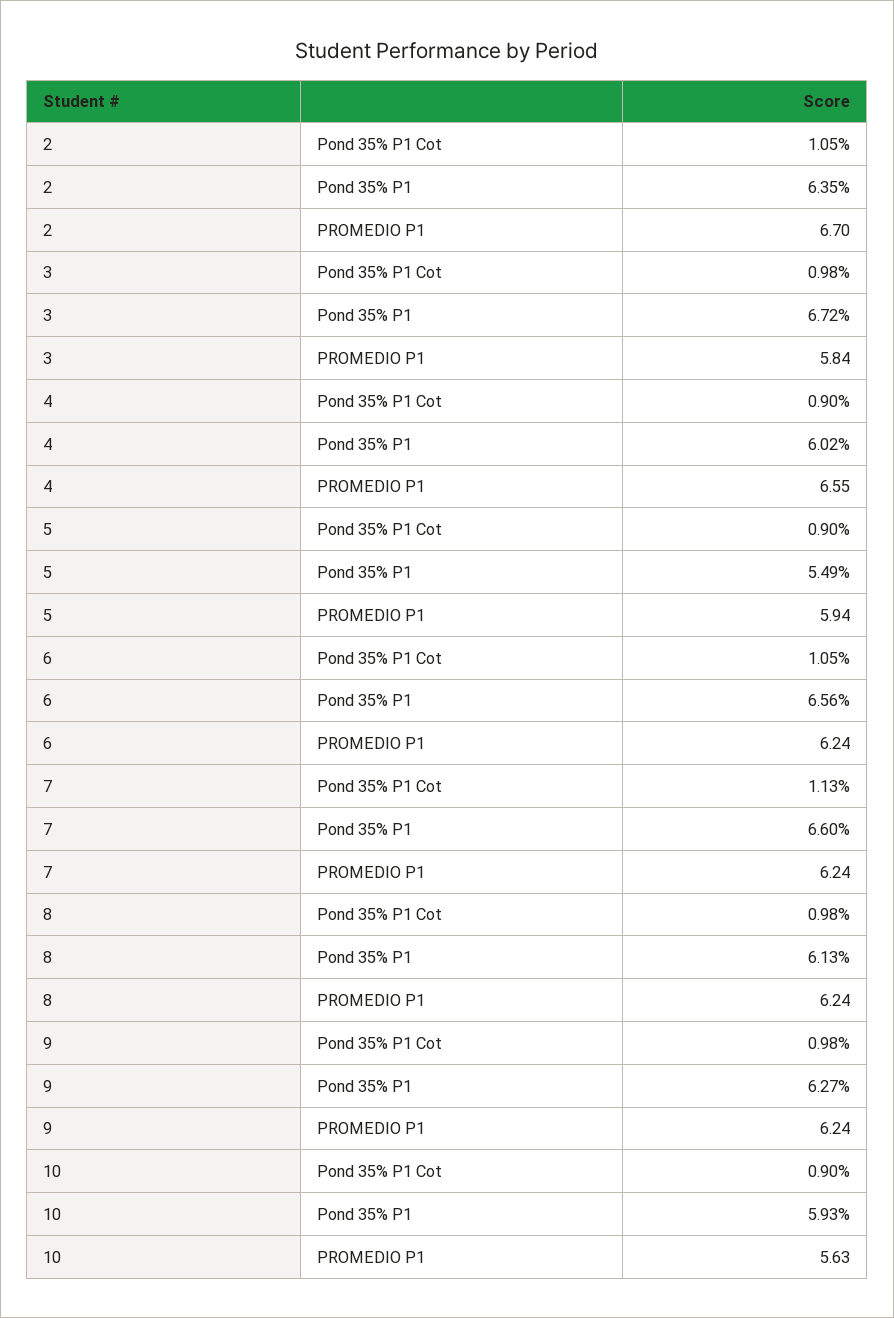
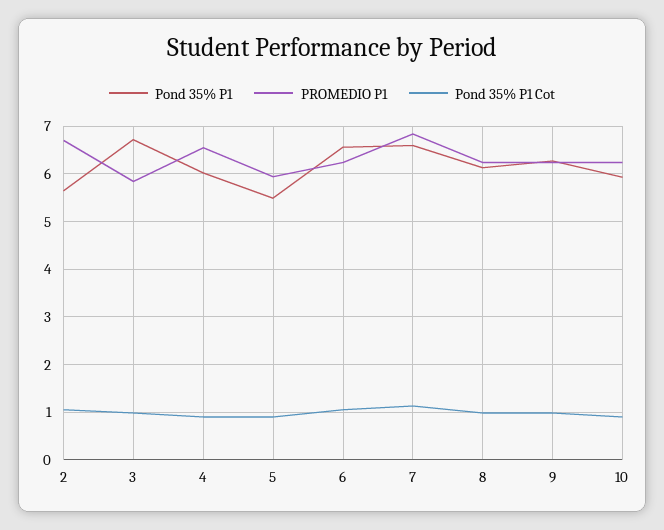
  {
    "Pond 35% P1 Cot": {
      "2": 1.05,
      "3": 0.98,
      "4": 0.9,
      "5": 0.9,
      "6": 1.05,
      "7": 1.13,
      "8": 0.98,
      "9": 0.98,
      "10": 0.9
    },
    "Pond 35% P1": {
-     "2": 6.35,
+     "2": 5.6,
      "3": 6.72,
      "4": 6.02,
      "5": 5.49,
      "6": 6.56,
      "7": 6.6,
      "8": 6.13,
      "9": 6.27,
      "10": 5.93
    },
    "PROMEDIO P1": {
      "2": 6.7,
      "3": 5.84,
      "4": 6.55,
      "5": 5.94,
      "6": 6.24,
-     "7": 6.24,
+     "7": 6.8,
      "8": 6.24,
      "9": 6.24,
-     "10": 5.63
+     "10": 6.2
    }
  }

